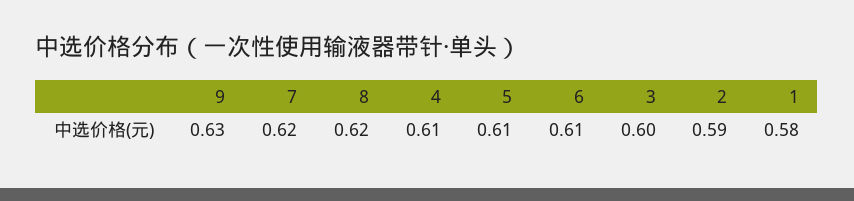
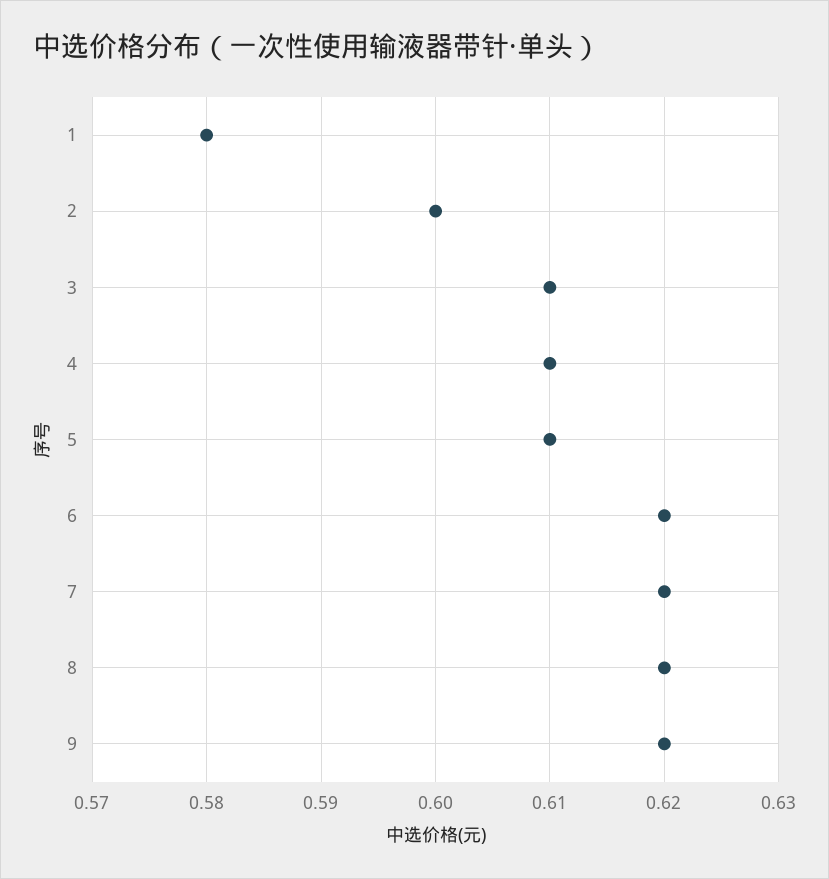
  {
-   "9": 0.63,
+   "9": 0.62,
    "7": 0.62,
    "8": 0.62,
    "4": 0.61,
    "5": 0.61,
-   "6": 0.61,
+   "6": 0.62,
-   "3": 0.6,
+   "3": 0.61,
-   "2": 0.59,
+   "2": 0.6,
    "1": 0.58
  }

